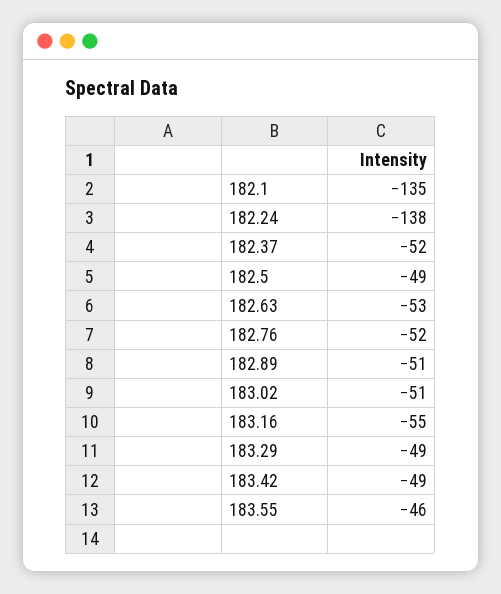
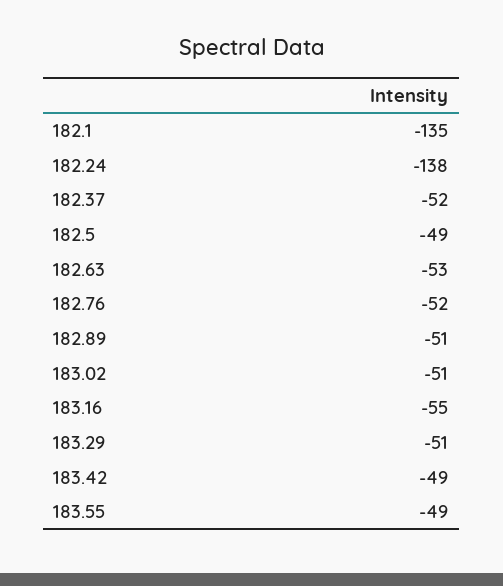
  {
    "182.1": -135,
    "182.24": -138,
    "182.37": -52,
    "182.5": -49,
    "182.63": -53,
    "182.76": -52,
    "182.89": -51,
    "183.02": -51,
    "183.16": -55,
-   "183.29": -49,
+   "183.29": -51,
    "183.42": -49,
-   "183.55": -46
+   "183.55": -49
  }

